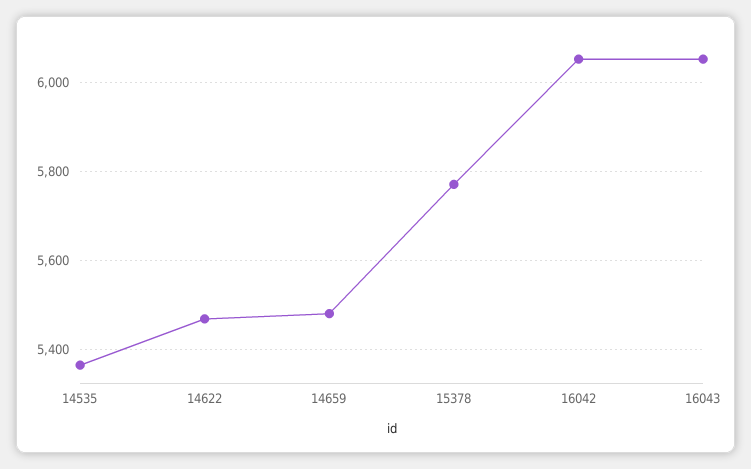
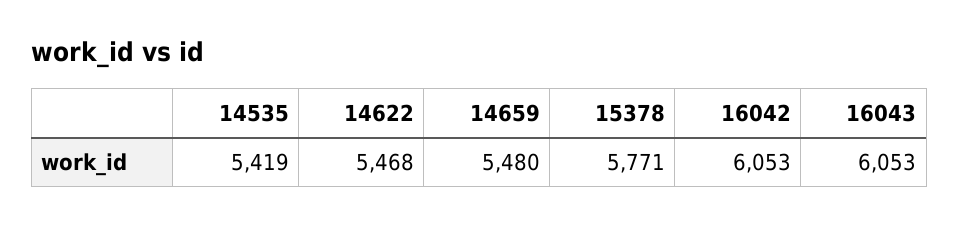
  {
-   "14535": 5360,
+   "14535": 5419,
    "14622": 5468,
    "14659": 5480,
    "15378": 5771,
    "16042": 6053,
    "16043": 6053
  }

